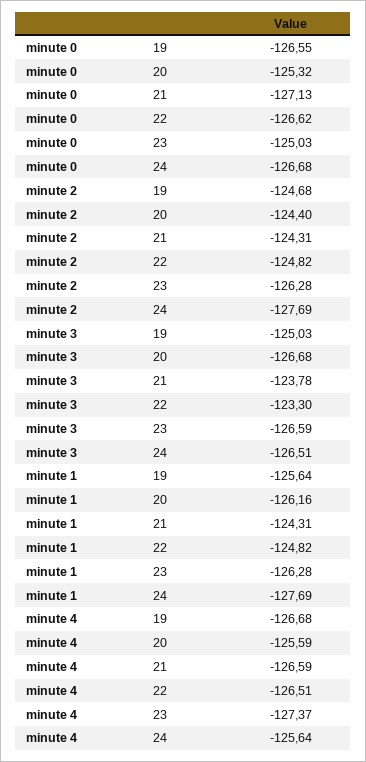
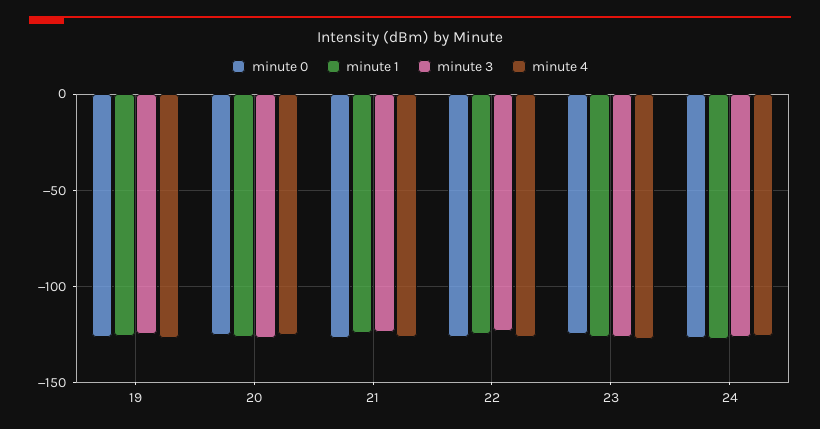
  {
    "minute 0": {
      "19": -126.55,
      "20": -125.32,
      "21": -127.13,
      "22": -126.62,
      "23": -125.03,
      "24": -126.68
    },
-   "minute 2": {
-     "19": -124.68,
-     "20": -124.4,
-     "21": -124.31,
-     "22": -124.82,
-     "23": -126.28,
-     "24": -127.69
-   },
    "minute 3": {
      "19": -125.03,
      "20": -126.68,
      "21": -123.78,
      "22": -123.3,
      "23": -126.59,
      "24": -126.51
    },
    "minute 1": {
      "19": -125.64,
      "20": -126.16,
      "21": -124.31,
      "22": -124.82,
      "23": -126.28,
      "24": -127.69
    },
    "minute 4": {
      "19": -126.68,
      "20": -125.59,
      "21": -126.59,
      "22": -126.51,
      "23": -127.37,
      "24": -125.64
    }
  }

